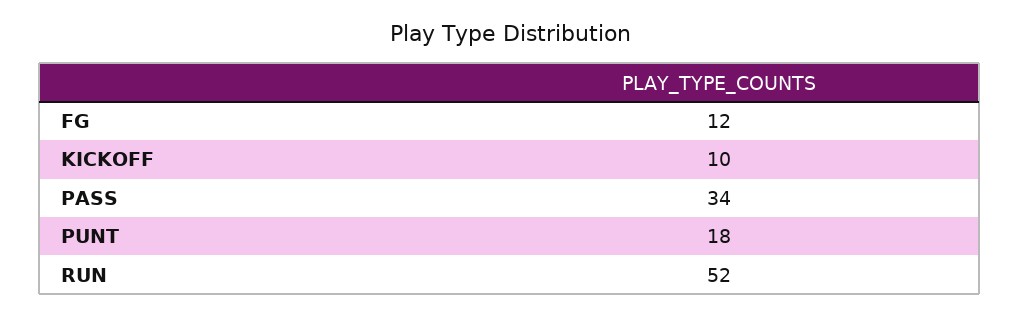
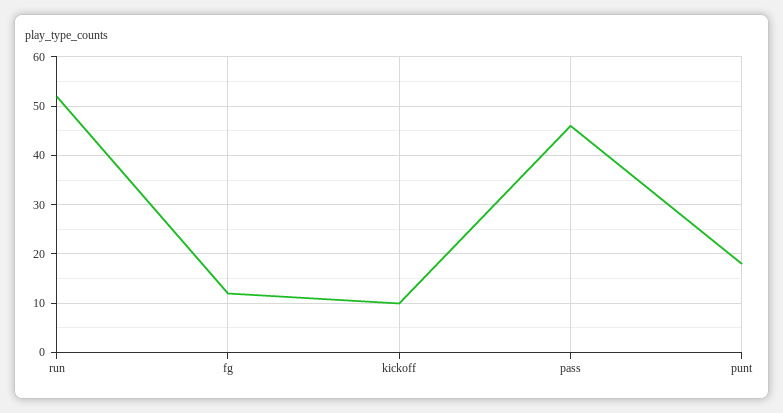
  {
    "FG": 12,
    "KICKOFF": 10,
-   "PASS": 34,
+   "PASS": 45,
    "PUNT": 18,
    "RUN": 52
  }

